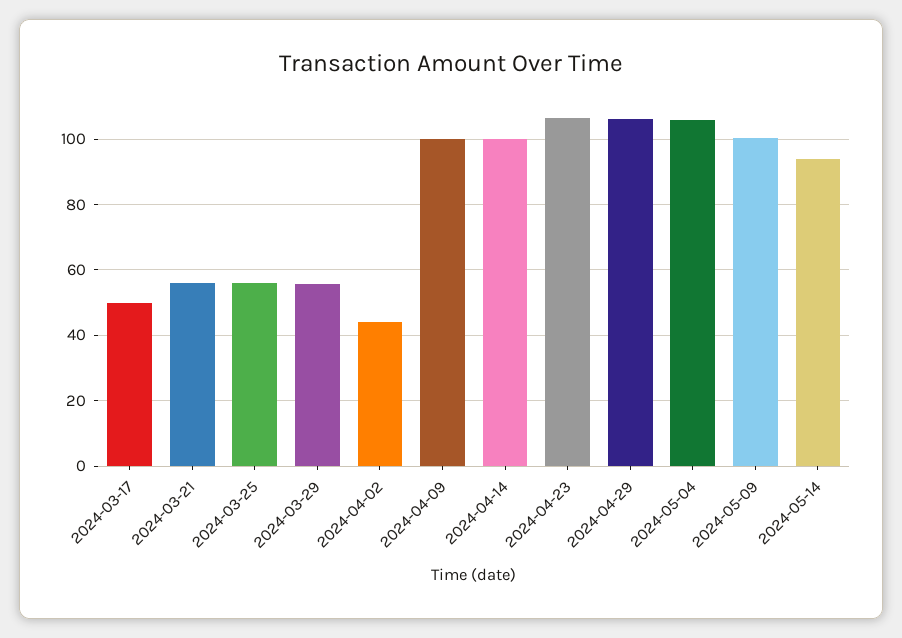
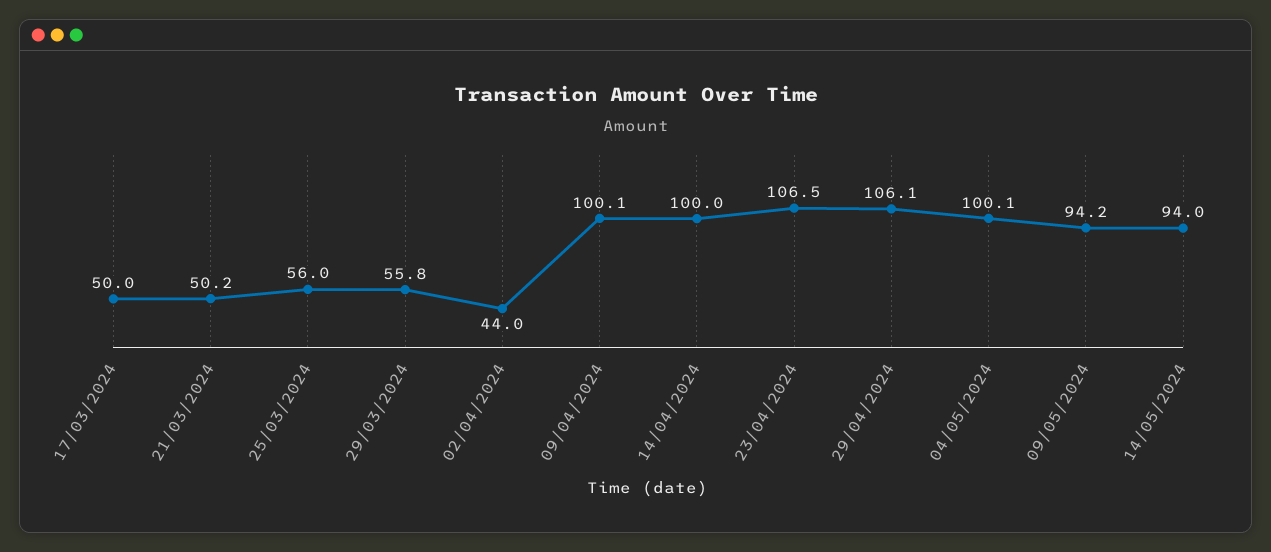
  {
    "2024-03-17": 50,
-   "2024-03-21": 56,
+   "2024-03-21": 50.2,
    "2024-03-25": 56,
    "2024-03-29": 55.8,
    "2024-04-02": 44,
    "2024-04-09": 100.1,
    "2024-04-14": 100,
    "2024-04-23": 106.5,
    "2024-04-29": 106.1,
-   "2024-05-04": 106,
+   "2024-05-04": 100.1,
-   "2024-05-09": 100,
+   "2024-05-09": 94.2,
    "2024-05-14": 94
  }

